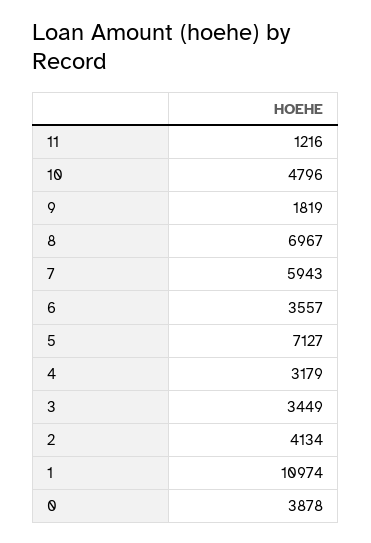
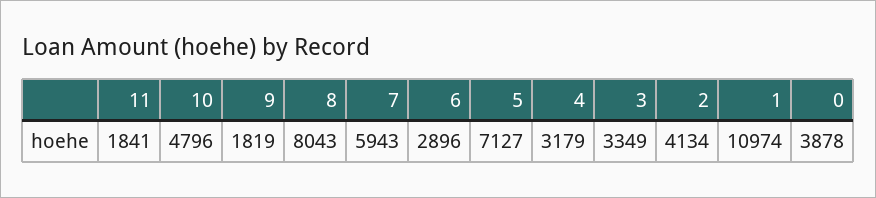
  {
-   "11": 1216,
+   "11": 1841,
    "10": 4796,
    "9": 1819,
-   "8": 6967,
+   "8": 8043,
    "7": 5943,
-   "6": 3557,
+   "6": 2896,
    "5": 7127,
    "4": 3179,
-   "3": 3449,
+   "3": 3349,
    "2": 4134,
    "1": 10974,
    "0": 3878
  }

